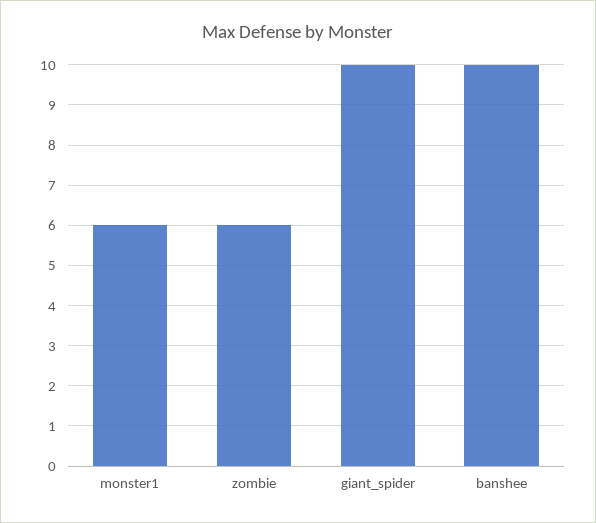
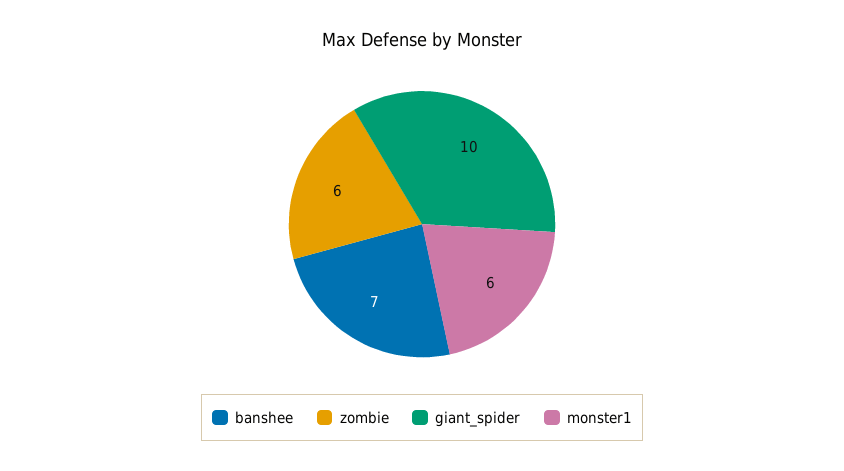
  {
    "monster1": 6,
    "zombie": 6,
    "giant_spider": 10,
-   "banshee": 10
+   "banshee": 7
  }

